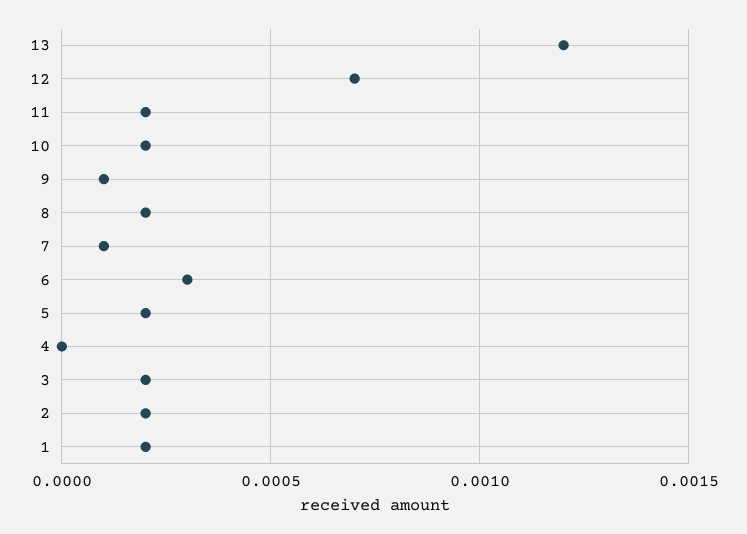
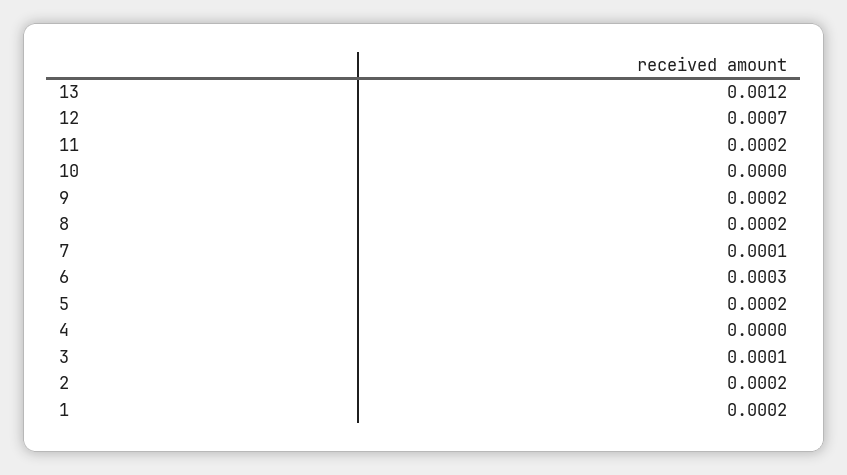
  {
    "13": 0.0012,
    "12": 0.0007,
    "11": 0.0002,
-   "10": 0.0002,
+   "10": 0,
-   "9": 0.0001,
+   "9": 0.0002,
    "8": 0.0002,
    "7": 0.0001,
    "6": 0.0003,
    "5": 0.0002,
    "4": 0,
-   "3": 0.0002,
+   "3": 0.0001,
    "2": 0.0002,
    "1": 0.0002
  }

